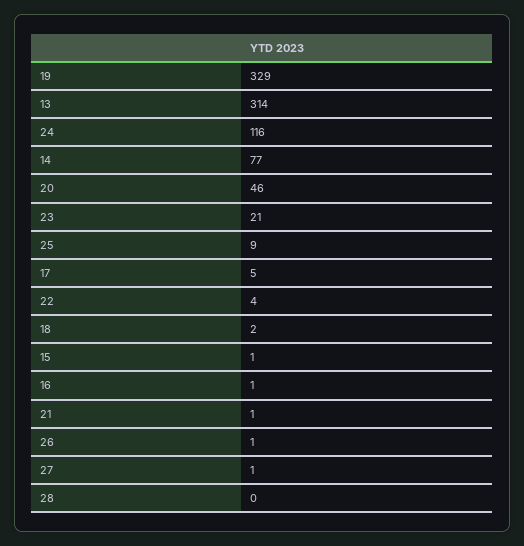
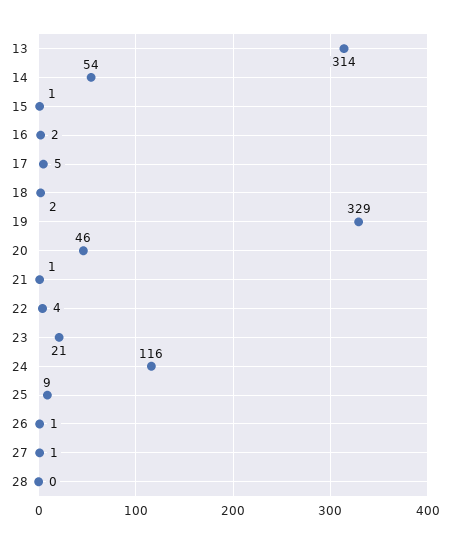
  {
    "19": 329,
    "13": 314,
    "24": 116,
-   "14": 77,
+   "14": 54,
    "20": 46,
    "23": 21,
    "25": 9,
    "17": 5,
    "22": 4,
    "18": 2,
    "15": 1,
-   "16": 1,
+   "16": 2,
    "21": 1,
    "26": 1,
    "27": 1,
    "28": 0
  }

